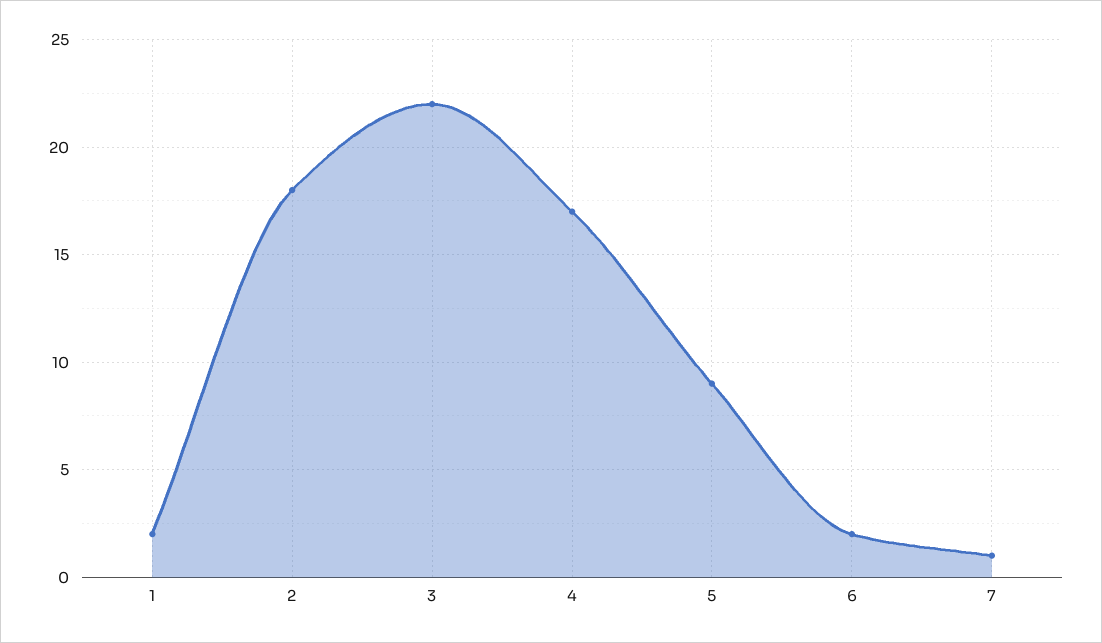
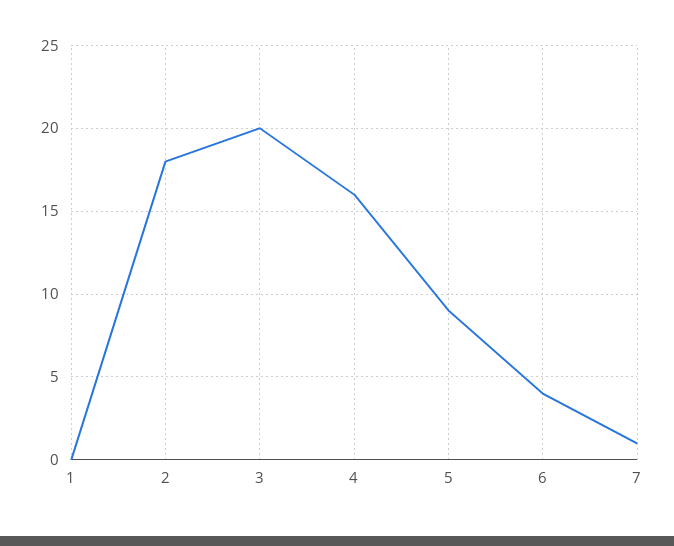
  {
-   "1": 2,
+   "1": 0,
    "2": 18,
-   "3": 22,
+   "3": 20,
-   "4": 17,
+   "4": 16,
    "5": 9,
-   "6": 2,
+   "6": 4,
    "7": 1
  }

